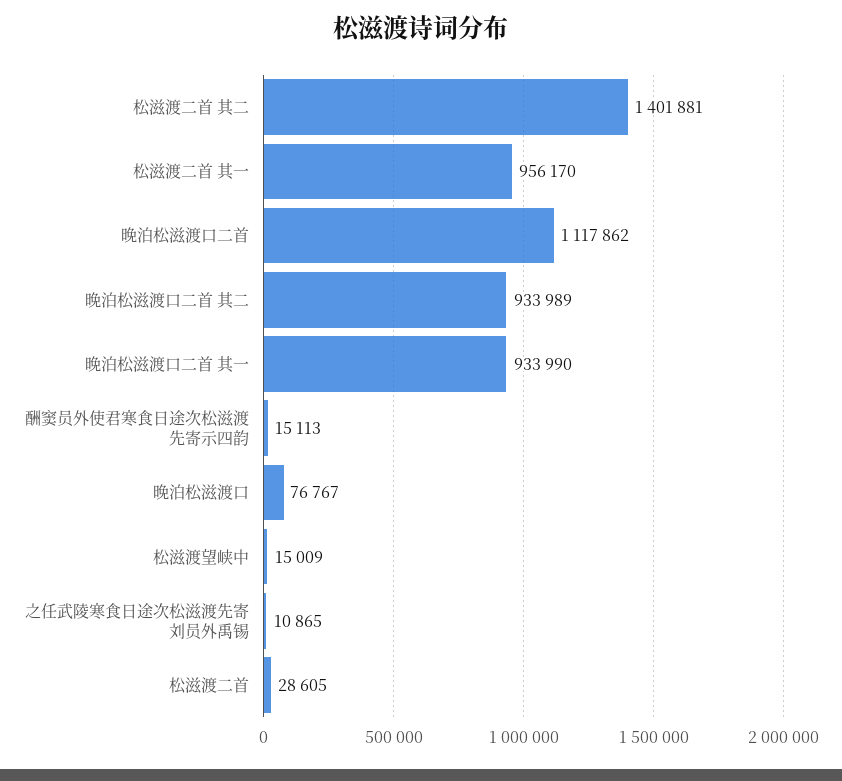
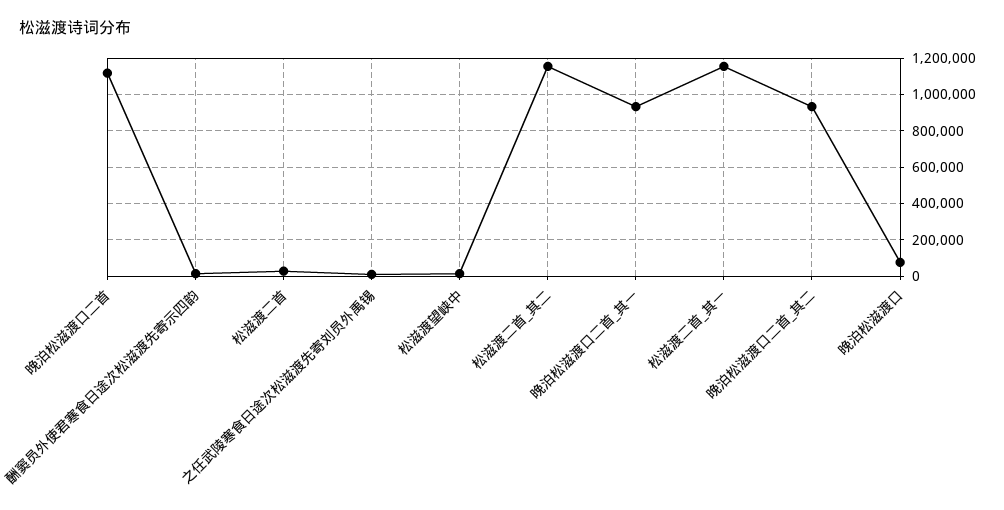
  {
-   "松滋渡二首 其二": 1401881,
+   "松滋渡二首 其二": 1150000,
-   "松滋渡二首 其一": 956170,
+   "松滋渡二首 其一": 1150000,
    "晚泊松滋渡口二首": 1117862,
    "晚泊松滋渡口二首 其二": 933989,
    "晚泊松滋渡口二首 其一": 933990,
    "酬窦员外使君寒食日途次松滋渡先寄示四韵": 15113,
    "晚泊松滋渡口": 76767,
    "松滋渡望峡中": 15009,
    "之任武陵寒食日途次松滋渡先寄刘员外禹锡": 10865,
    "松滋渡二首": 28605
  }

